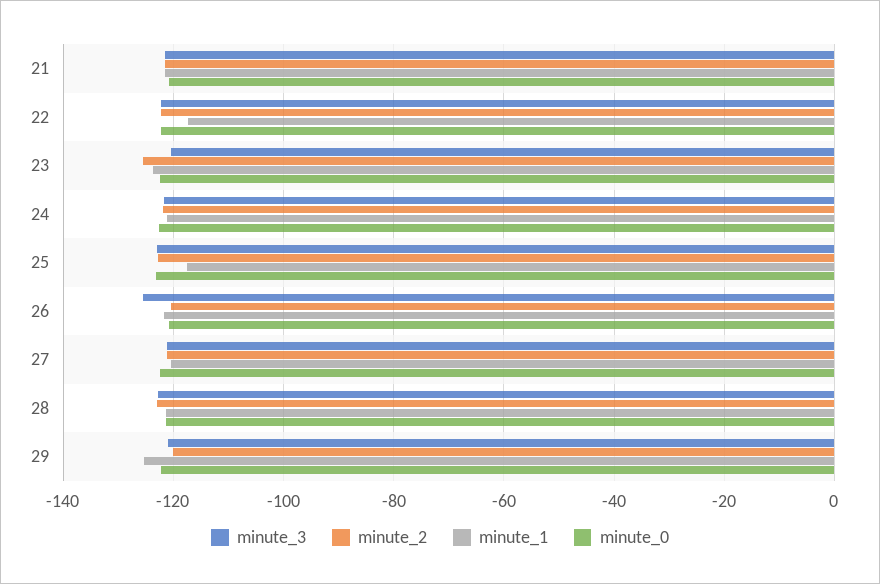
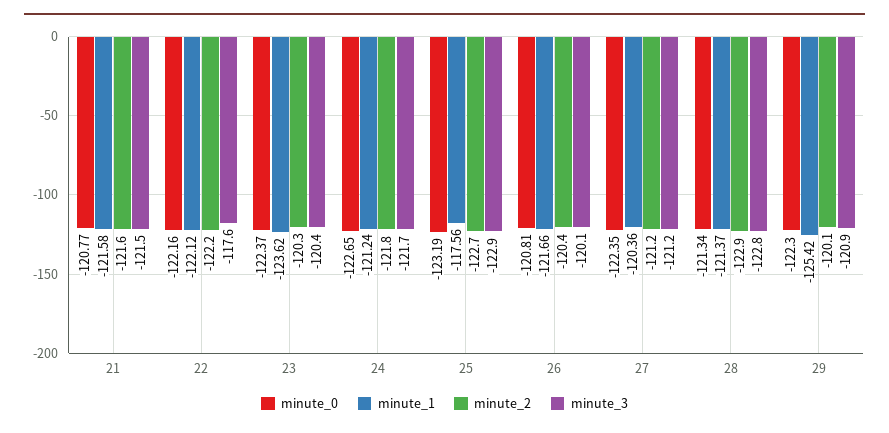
  {
    "minute_3": {
      "21": -121.5,
-     "22": -122,
+     "22": -117.6,
      "23": -120.4,
      "24": -121.7,
      "25": -122.9,
-     "26": -126,
+     "26": -120.1,
      "27": -121.2,
      "28": -122.8,
      "29": -120.9
    },
    "minute_2": {
      "21": -121.6,
      "22": -122.2,
-     "23": -126,
+     "23": -120.3,
      "24": -121.8,
      "25": -122.7,
      "26": -120.4,
      "27": -121.2,
      "28": -122.9,
      "29": -120.1
    },
    "minute_1": {
      "21": -121.58,
-     "22": -118,
+     "22": -122.12,
      "23": -123.62,
      "24": -121.24,
      "25": -117.56,
      "26": -121.66,
      "27": -120.36,
      "28": -121.37,
      "29": -125.42
    },
    "minute_0": {
      "21": -120.77,
      "22": -122.16,
      "23": -122.37,
      "24": -122.65,
      "25": -123.19,
      "26": -120.81,
      "27": -122.35,
      "28": -121.34,
      "29": -122.3
    }
  }

